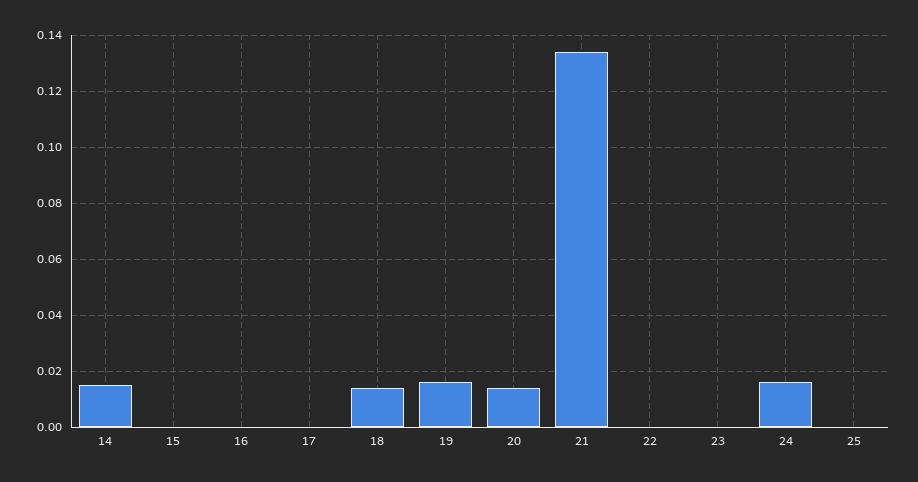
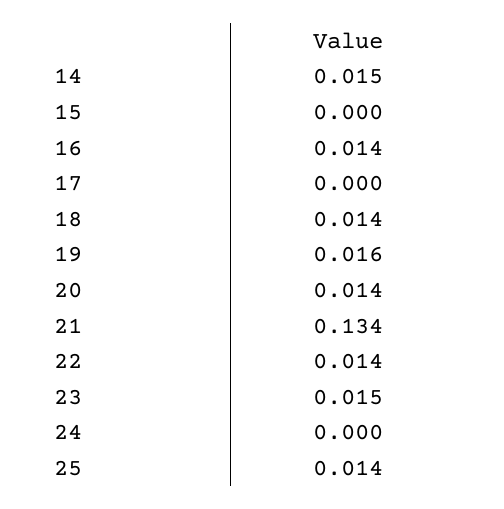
  {
    "14": 0.015,
    "15": 0,
-   "16": 0,
+   "16": 0.014,
    "17": 0,
    "18": 0.014,
    "19": 0.016,
    "20": 0.014,
    "21": 0.134,
-   "22": 0,
+   "22": 0.014,
-   "23": 0,
+   "23": 0.015,
-   "24": 0.015,
+   "24": 0,
-   "25": 0
+   "25": 0.014
  }

